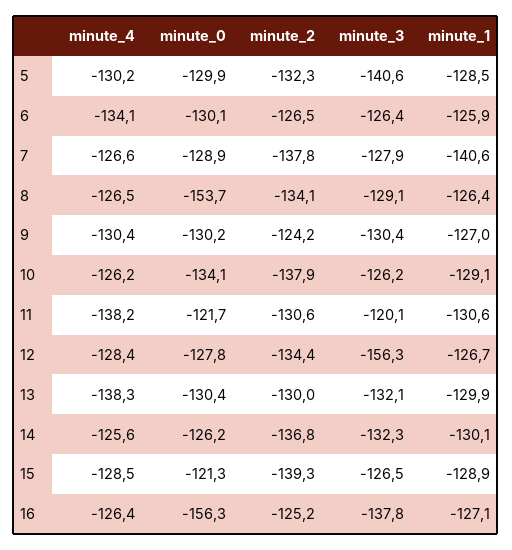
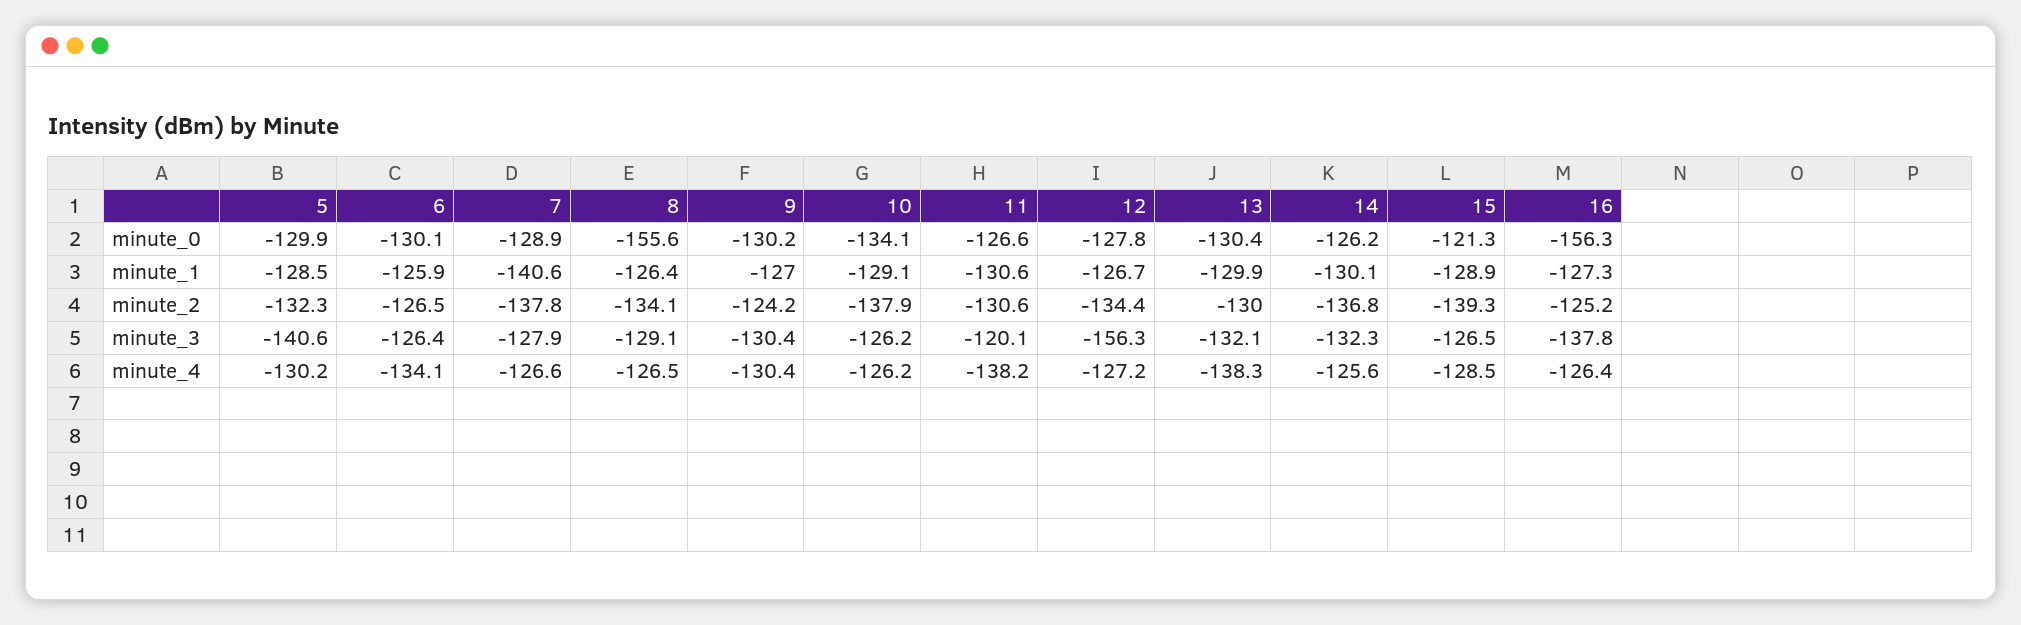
  {
    "minute_4": {
      "5": -130.2,
      "6": -134.1,
      "7": -126.6,
      "8": -126.5,
      "9": -130.4,
      "10": -126.2,
      "11": -138.2,
-     "12": -128.4,
+     "12": -127.2,
      "13": -138.3,
      "14": -125.6,
      "15": -128.5,
      "16": -126.4
    },
    "minute_0": {
      "5": -129.9,
      "6": -130.1,
      "7": -128.9,
-     "8": -153.7,
+     "8": -155.6,
      "9": -130.2,
      "10": -134.1,
-     "11": -121.7,
+     "11": -126.6,
      "12": -127.8,
      "13": -130.4,
      "14": -126.2,
      "15": -121.3,
      "16": -156.3
    },
    "minute_2": {
      "5": -132.3,
      "6": -126.5,
      "7": -137.8,
      "8": -134.1,
      "9": -124.2,
      "10": -137.9,
      "11": -130.6,
      "12": -134.4,
      "13": -130,
      "14": -136.8,
      "15": -139.3,
      "16": -125.2
    },
    "minute_3": {
      "5": -140.6,
      "6": -126.4,
      "7": -127.9,
      "8": -129.1,
      "9": -130.4,
      "10": -126.2,
      "11": -120.1,
      "12": -156.3,
      "13": -132.1,
      "14": -132.3,
      "15": -126.5,
      "16": -137.8
    },
    "minute_1": {
      "5": -128.5,
      "6": -125.9,
      "7": -140.6,
      "8": -126.4,
      "9": -127,
      "10": -129.1,
      "11": -130.6,
      "12": -126.7,
      "13": -129.9,
      "14": -130.1,
      "15": -128.9,
-     "16": -127.1
+     "16": -127.3
    }
  }

